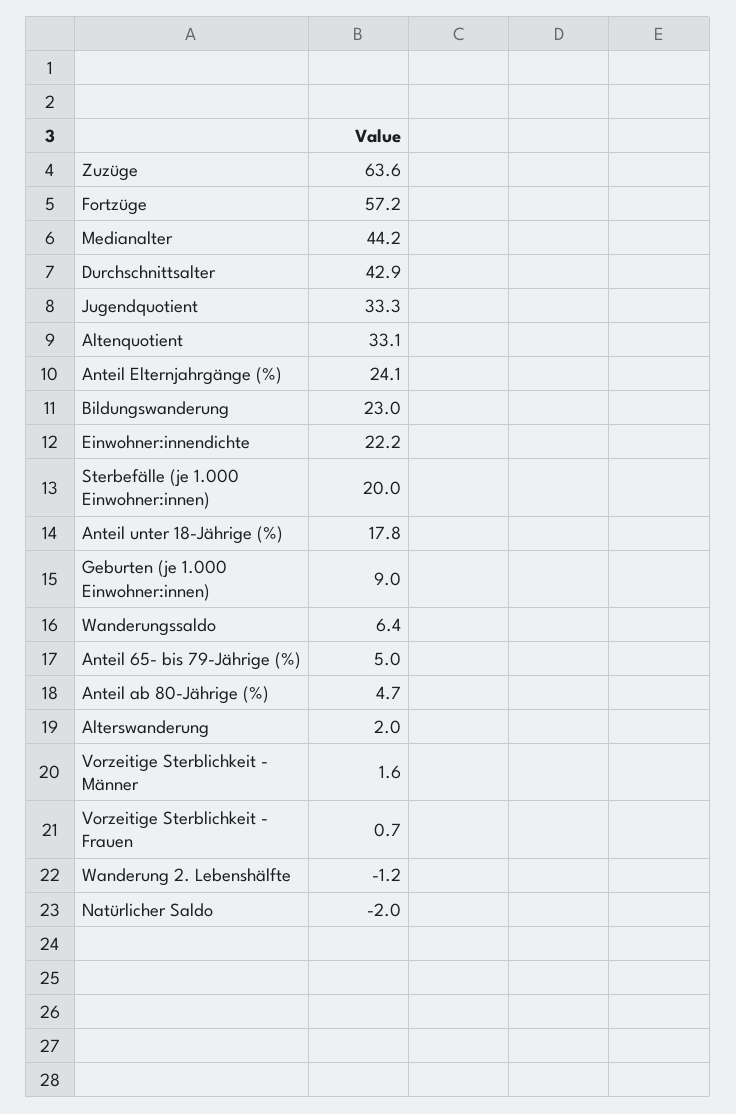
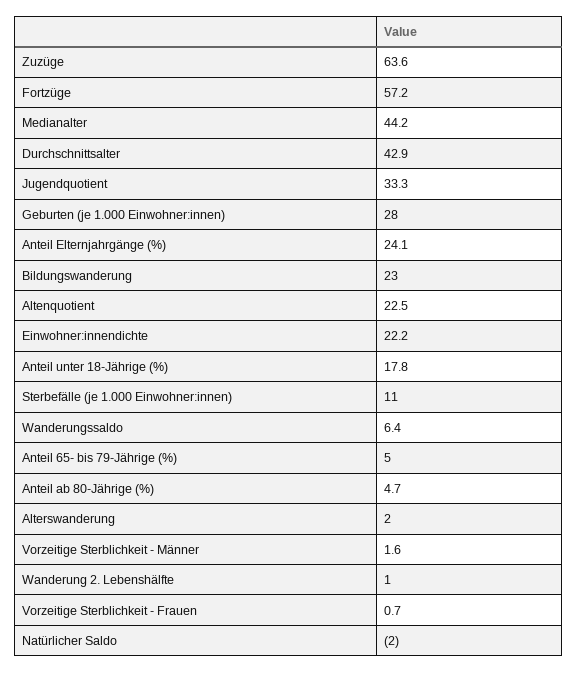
  {
    "Zuzüge": 63.6,
    "Fortzüge": 57.2,
    "Medianalter": 44.2,
    "Durchschnittsalter": 42.9,
    "Jugendquotient": 33.3,
-   "Altenquotient": 33.1,
+   "Altenquotient": 22.5,
    "Anteil Elternjahrgänge (%)": 24.1,
    "Bildungswanderung": 23,
    "Einwohner:innendichte": 22.2,
-   "Sterbefälle (je 1.000 Einwohner:innen)": 20,
+   "Sterbefälle (je 1.000 Einwohner:innen)": 11,
    "Anteil unter 18-Jährige (%)": 17.8,
-   "Geburten (je 1.000 Einwohner:innen)": 9,
+   "Geburten (je 1.000 Einwohner:innen)": 28,
    "Wanderungssaldo": 6.4,
    "Anteil 65- bis 79-Jährige (%)": 5,
    "Anteil ab 80-Jährige (%)": 4.7,
    "Alterswanderung": 2,
    "Vorzeitige Sterblichkeit - Männer": 1.6,
    "Vorzeitige Sterblichkeit - Frauen": 0.7,
-   "Wanderung 2. Lebenshälfte": -1.2,
+   "Wanderung 2. Lebenshälfte": 1,
    "Natürlicher Saldo": -2
  }

